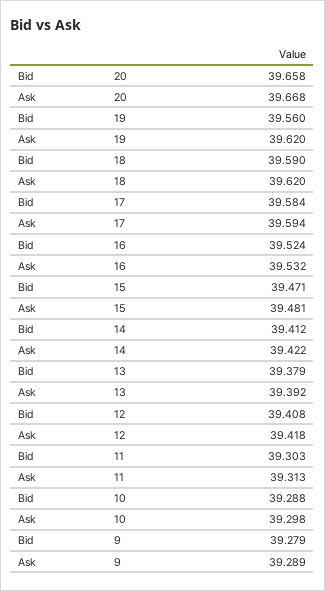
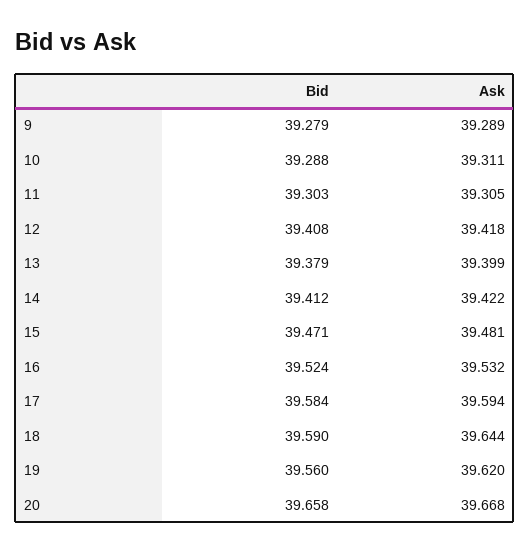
  {
    "Bid": {
      "20": 39.658,
      "19": 39.56,
      "18": 39.59,
      "17": 39.584,
      "16": 39.524,
      "15": 39.471,
      "14": 39.412,
      "13": 39.379,
      "12": 39.408,
      "11": 39.303,
      "10": 39.288,
      "9": 39.279
    },
    "Ask": {
      "20": 39.668,
      "19": 39.62,
-     "18": 39.62,
+     "18": 39.644,
      "17": 39.594,
      "16": 39.532,
      "15": 39.481,
      "14": 39.422,
-     "13": 39.392,
+     "13": 39.399,
      "12": 39.418,
-     "11": 39.313,
+     "11": 39.305,
-     "10": 39.298,
+     "10": 39.311,
      "9": 39.289
    }
  }

